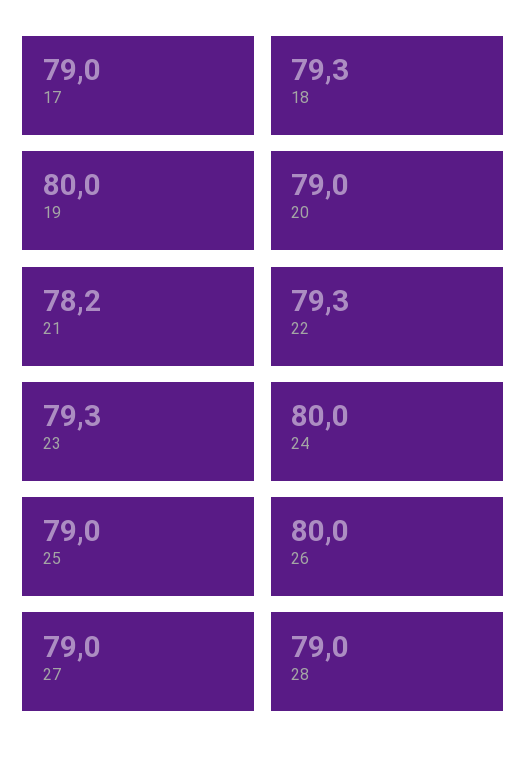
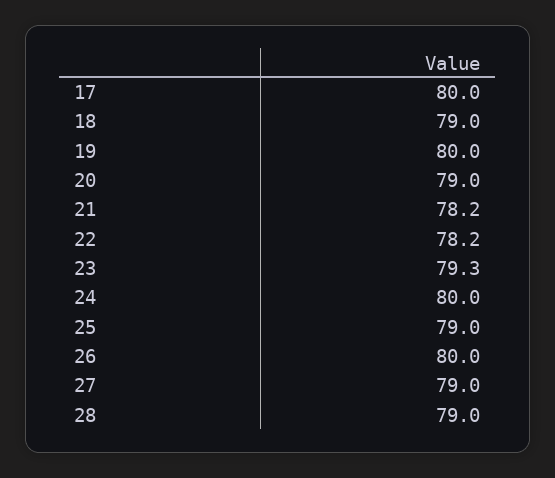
  {
-   "17": 79,
+   "17": 80,
-   "18": 79.3,
+   "18": 79,
    "19": 80,
    "20": 79,
    "21": 78.2,
-   "22": 79.3,
+   "22": 78.2,
    "23": 79.3,
    "24": 80,
    "25": 79,
    "26": 80,
    "27": 79,
    "28": 79
  }

